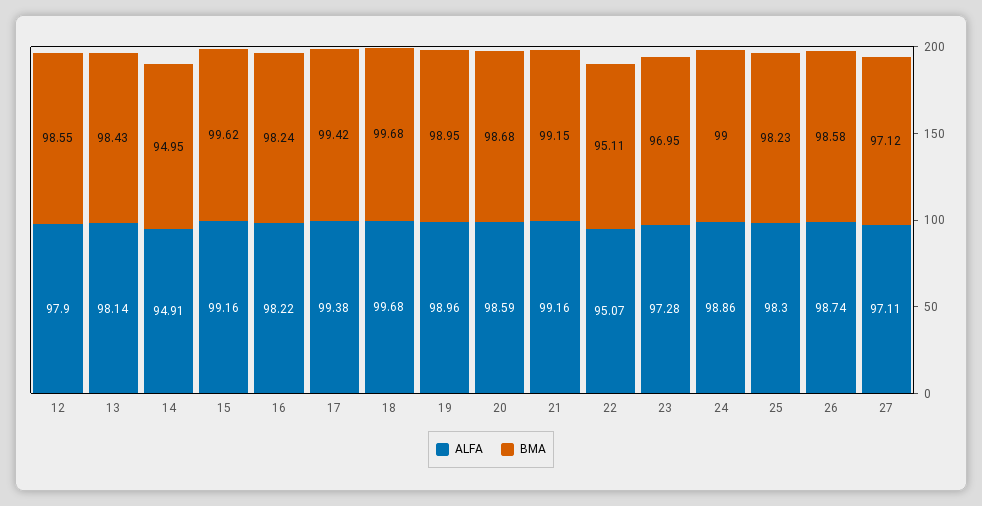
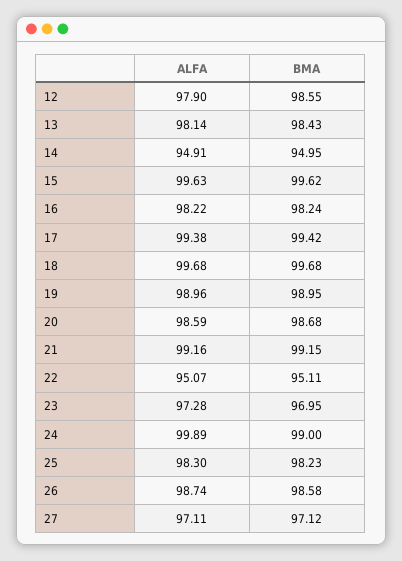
  {
    "ALFA": {
      "12": 97.9,
      "13": 98.14,
      "14": 94.91,
-     "15": 99.16,
+     "15": 99.63,
      "16": 98.22,
      "17": 99.38,
      "18": 99.68,
      "19": 98.96,
      "20": 98.59,
      "21": 99.16,
      "22": 95.07,
      "23": 97.28,
-     "24": 98.86,
+     "24": 99.89,
      "25": 98.3,
      "26": 98.74,
      "27": 97.11
    },
    "BMA": {
      "12": 98.55,
      "13": 98.43,
      "14": 94.95,
      "15": 99.62,
      "16": 98.24,
      "17": 99.42,
      "18": 99.68,
      "19": 98.95,
      "20": 98.68,
      "21": 99.15,
      "22": 95.11,
      "23": 96.95,
      "24": 99,
      "25": 98.23,
      "26": 98.58,
      "27": 97.12
    }
  }

